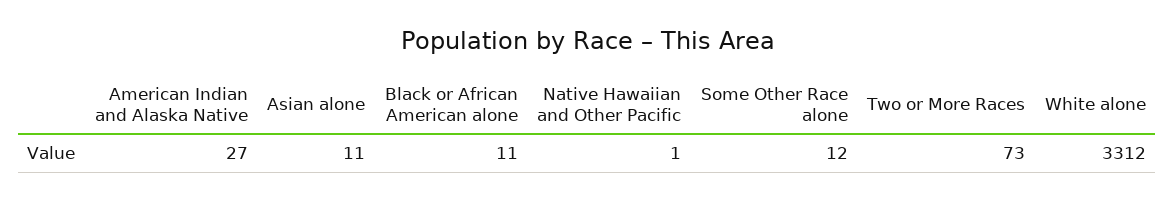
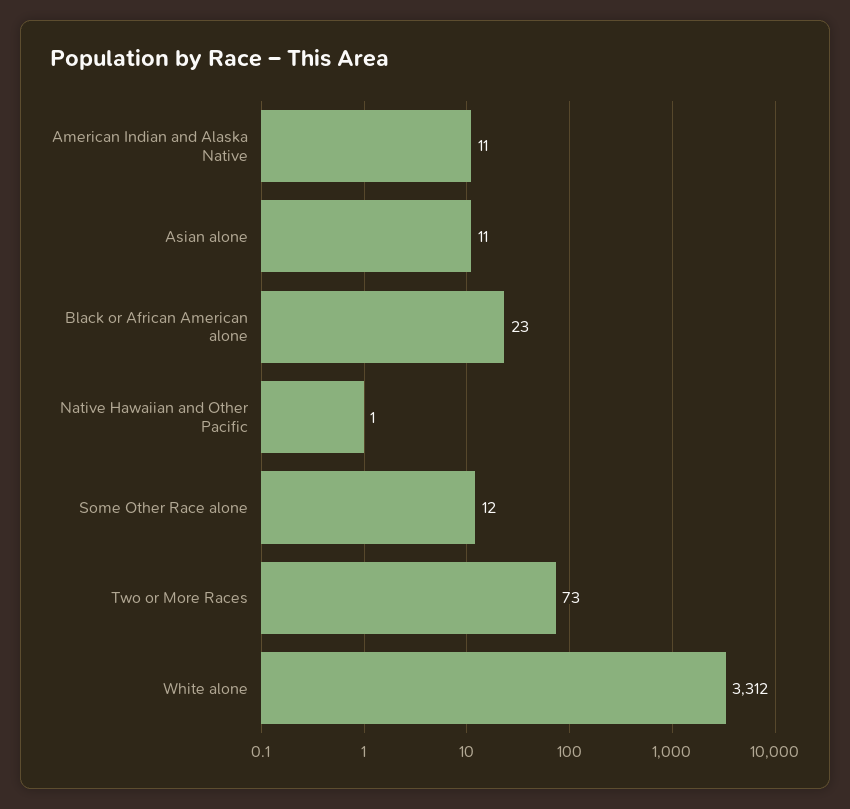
  {
-   "American Indian and Alaska Native": 27,
+   "American Indian and Alaska Native": 11,
    "Asian alone": 11,
-   "Black or African American alone": 11,
+   "Black or African American alone": 23,
    "Native Hawaiian and Other Pacific": 1,
    "Some Other Race alone": 12,
    "Two or More Races": 73,
    "White alone": 3312
  }

